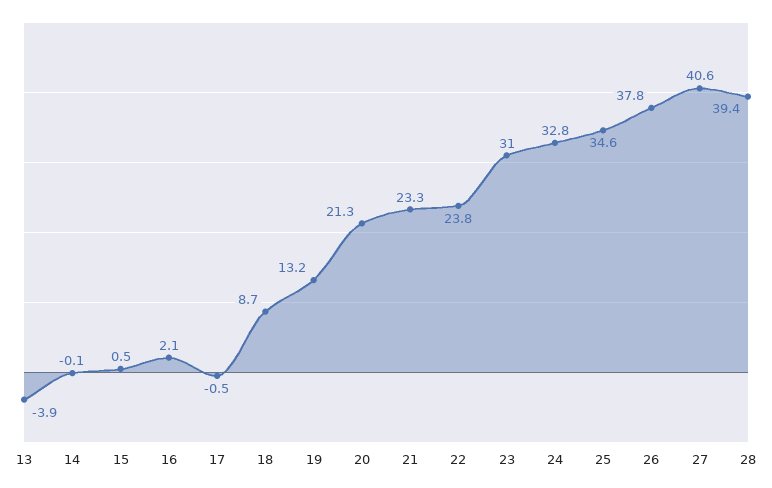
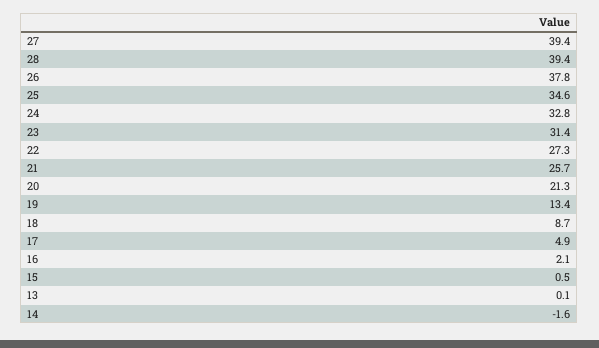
  {
-   "13": -3.9,
+   "13": 0.1,
-   "14": -0.1,
+   "14": -1.6,
    "15": 0.5,
    "16": 2.1,
-   "17": -0.5,
+   "17": 4.9,
    "18": 8.7,
-   "19": 13.2,
+   "19": 13.4,
    "20": 21.3,
-   "21": 23.3,
+   "21": 25.7,
-   "22": 23.8,
+   "22": 27.3,
-   "23": 31,
+   "23": 31.4,
    "24": 32.8,
    "25": 34.6,
    "26": 37.8,
-   "27": 40.6,
+   "27": 39.4,
    "28": 39.4
  }

